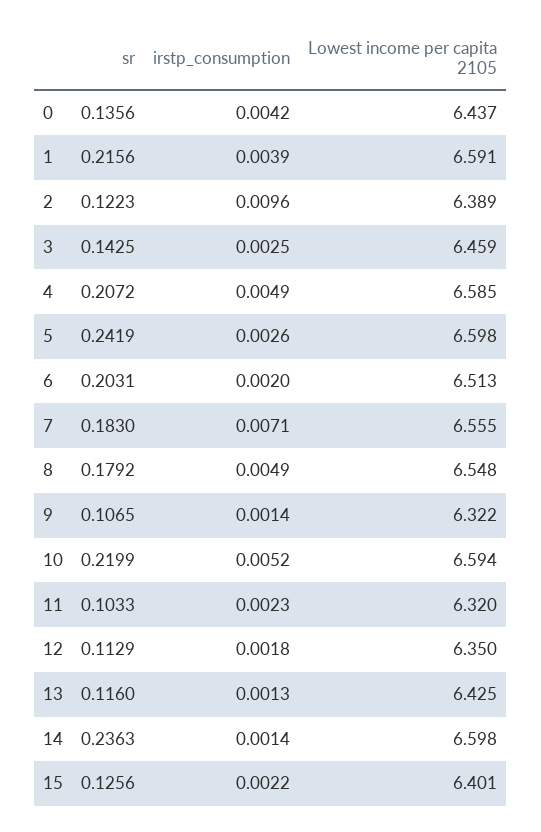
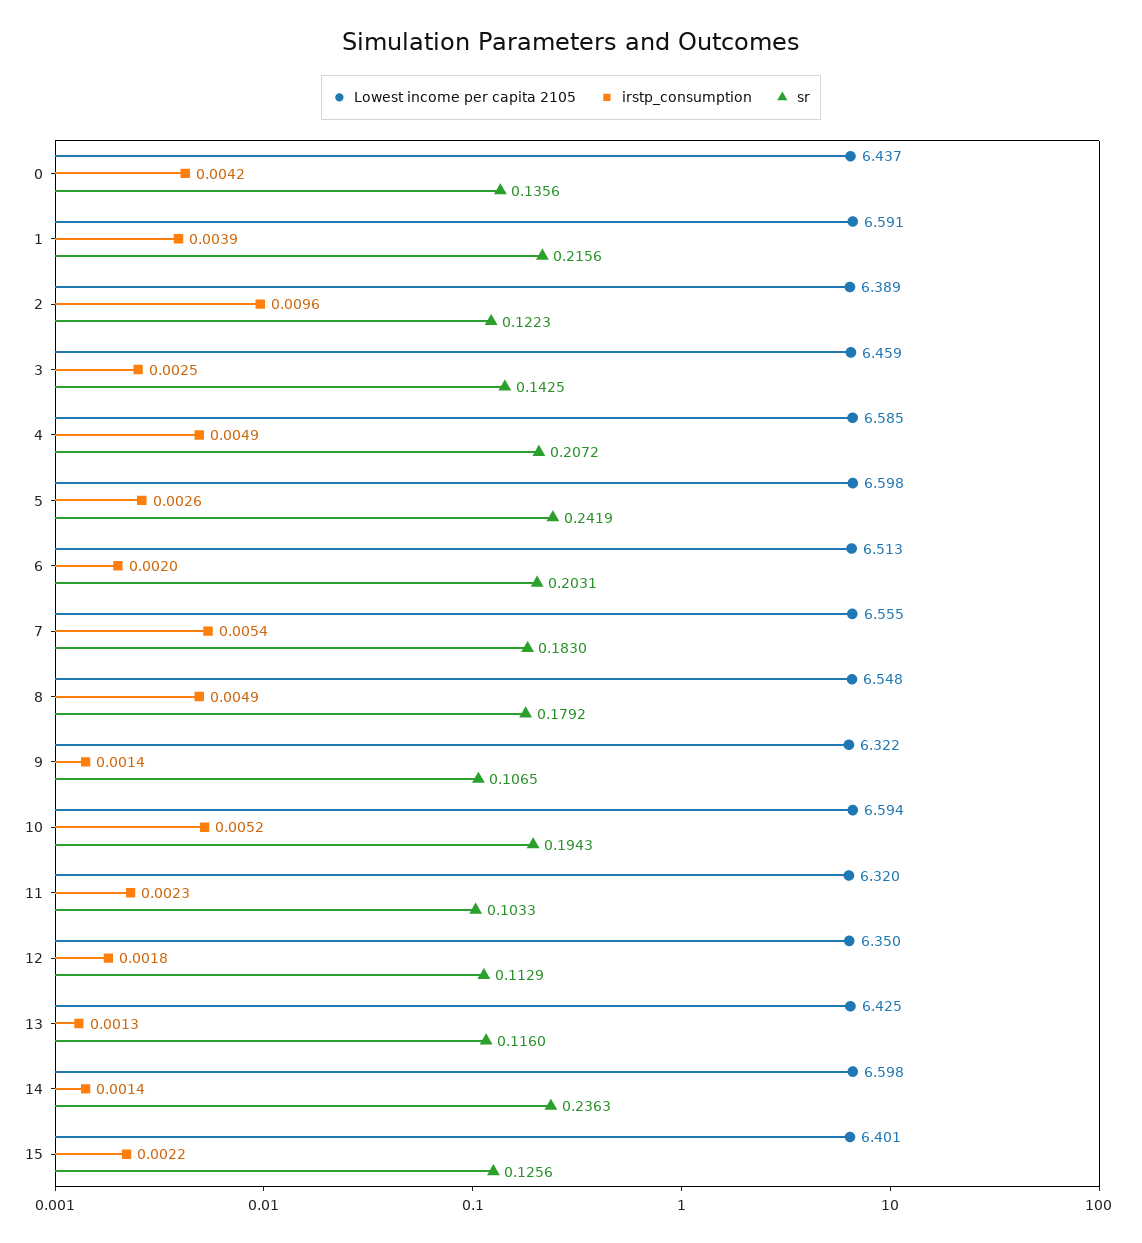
  {
    "sr": {
      "0": 0.1356,
      "1": 0.2156,
      "2": 0.1223,
      "3": 0.1425,
      "4": 0.2072,
      "5": 0.2419,
      "6": 0.2031,
      "7": 0.183,
      "8": 0.1792,
      "9": 0.1065,
-     "10": 0.2199,
+     "10": 0.1943,
      "11": 0.1033,
      "12": 0.1129,
      "13": 0.116,
      "14": 0.2363,
      "15": 0.1256
    },
    "irstp_consumption": {
      "0": 0.0042,
      "1": 0.0039,
      "2": 0.0096,
      "3": 0.0025,
      "4": 0.0049,
      "5": 0.0026,
      "6": 0.002,
-     "7": 0.0071,
+     "7": 0.0054,
      "8": 0.0049,
      "9": 0.0014,
      "10": 0.0052,
      "11": 0.0023,
      "12": 0.0018,
      "13": 0.0013,
      "14": 0.0014,
      "15": 0.0022
    },
    "Lowest income per capita 2105": {
      "0": 6.437,
      "1": 6.591,
      "2": 6.389,
      "3": 6.459,
      "4": 6.585,
      "5": 6.598,
      "6": 6.513,
      "7": 6.555,
      "8": 6.548,
      "9": 6.322,
      "10": 6.594,
      "11": 6.32,
      "12": 6.35,
      "13": 6.425,
      "14": 6.598,
      "15": 6.401
    }
  }

